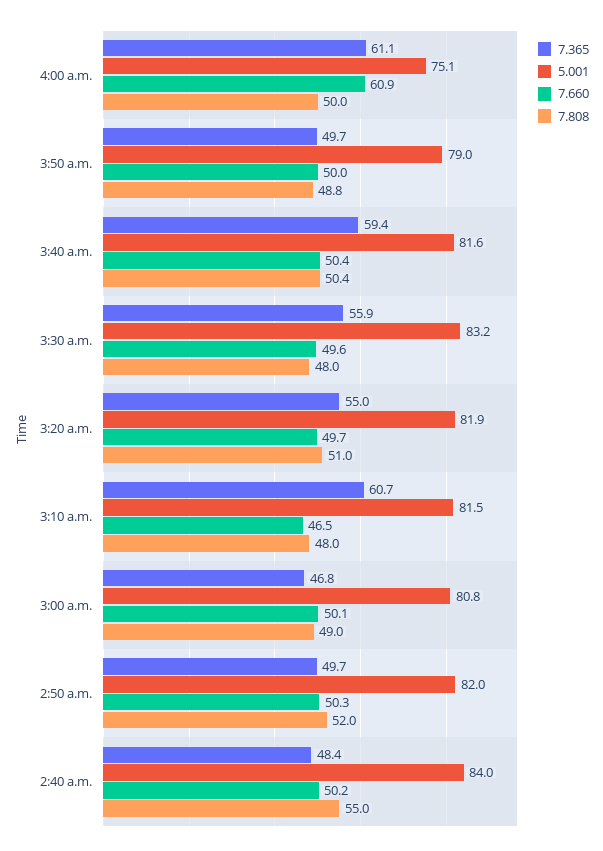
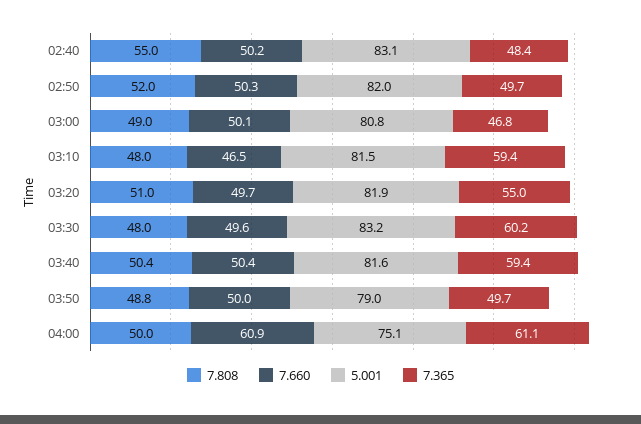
  {
    "7.365": {
      "4:00 a.m.": 61.1,
      "3:50 a.m.": 49.7,
      "3:40 a.m.": 59.4,
-     "3:30 a.m.": 55.9,
+     "3:30 a.m.": 60.2,
      "3:20 a.m.": 55,
-     "3:10 a.m.": 60.7,
+     "3:10 a.m.": 59.4,
      "3:00 a.m.": 46.8,
      "2:50 a.m.": 49.7,
      "2:40 a.m.": 48.4
    },
    "5.001": {
      "4:00 a.m.": 75.1,
      "3:50 a.m.": 79,
      "3:40 a.m.": 81.6,
      "3:30 a.m.": 83.2,
      "3:20 a.m.": 81.9,
      "3:10 a.m.": 81.5,
      "3:00 a.m.": 80.8,
      "2:50 a.m.": 82,
-     "2:40 a.m.": 84
+     "2:40 a.m.": 83.1
    },
    "7.660": {
      "4:00 a.m.": 60.9,
      "3:50 a.m.": 50,
      "3:40 a.m.": 50.4,
      "3:30 a.m.": 49.6,
      "3:20 a.m.": 49.7,
      "3:10 a.m.": 46.5,
      "3:00 a.m.": 50.1,
      "2:50 a.m.": 50.3,
      "2:40 a.m.": 50.2
    },
    "7.808": {
      "4:00 a.m.": 50,
      "3:50 a.m.": 48.8,
      "3:40 a.m.": 50.4,
      "3:30 a.m.": 48,
      "3:20 a.m.": 51,
      "3:10 a.m.": 48,
      "3:00 a.m.": 49,
      "2:50 a.m.": 52,
      "2:40 a.m.": 55
    }
  }

